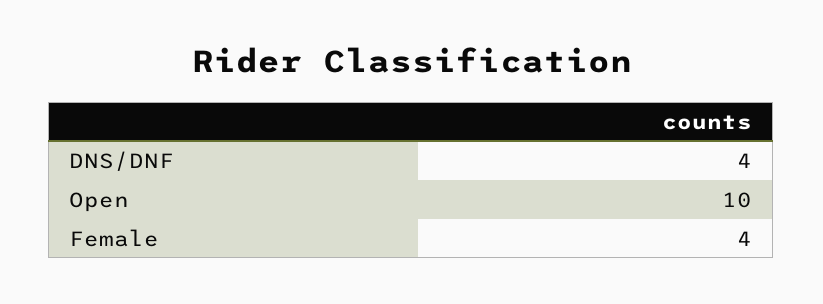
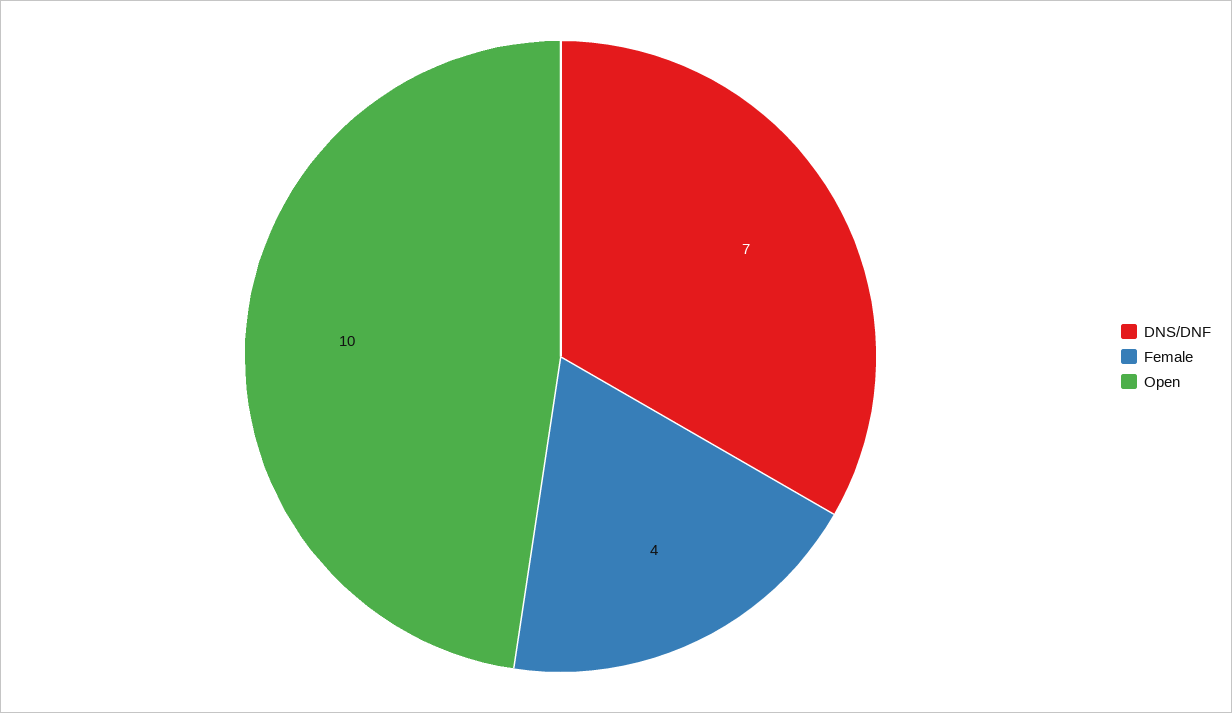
  {
-   "DNS/DNF": 4,
+   "DNS/DNF": 7,
    "Open": 10,
    "Female": 4
  }

